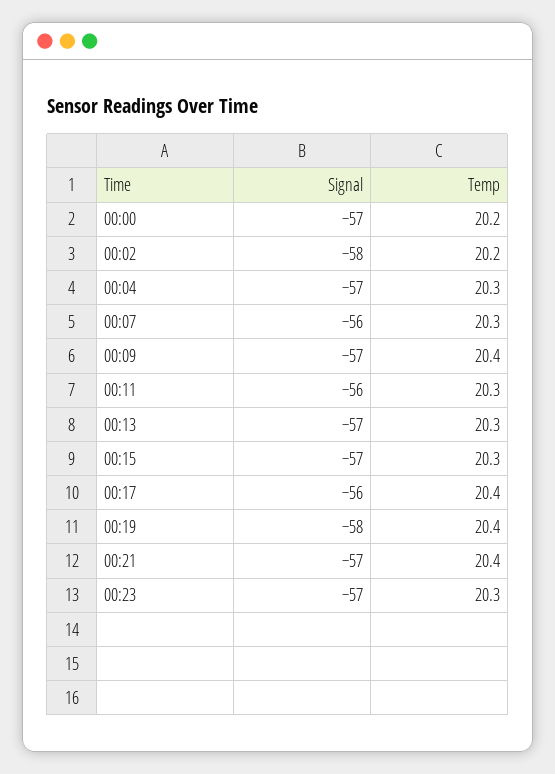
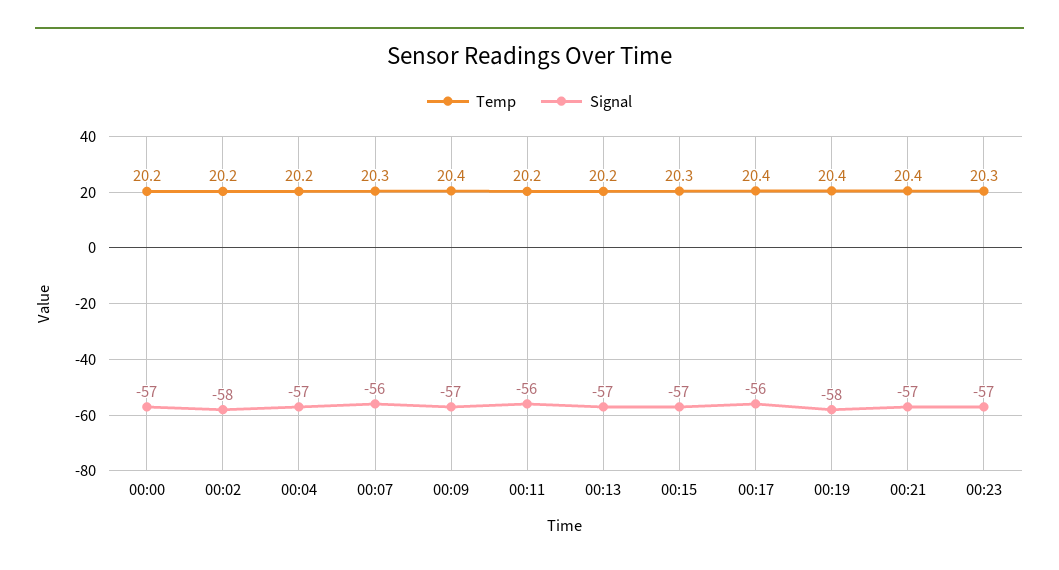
  {
    "Signal": {
      "00:00": -57,
      "00:02": -58,
      "00:04": -57,
      "00:07": -56,
      "00:09": -57,
      "00:11": -56,
      "00:13": -57,
      "00:15": -57,
      "00:17": -56,
      "00:19": -58,
      "00:21": -57,
      "00:23": -57
    },
    "Temp": {
      "00:00": 20.2,
      "00:02": 20.2,
-     "00:04": 20.3,
+     "00:04": 20.2,
      "00:07": 20.3,
      "00:09": 20.4,
-     "00:11": 20.3,
+     "00:11": 20.2,
-     "00:13": 20.3,
+     "00:13": 20.2,
      "00:15": 20.3,
      "00:17": 20.4,
      "00:19": 20.4,
      "00:21": 20.4,
      "00:23": 20.3
    }
  }

